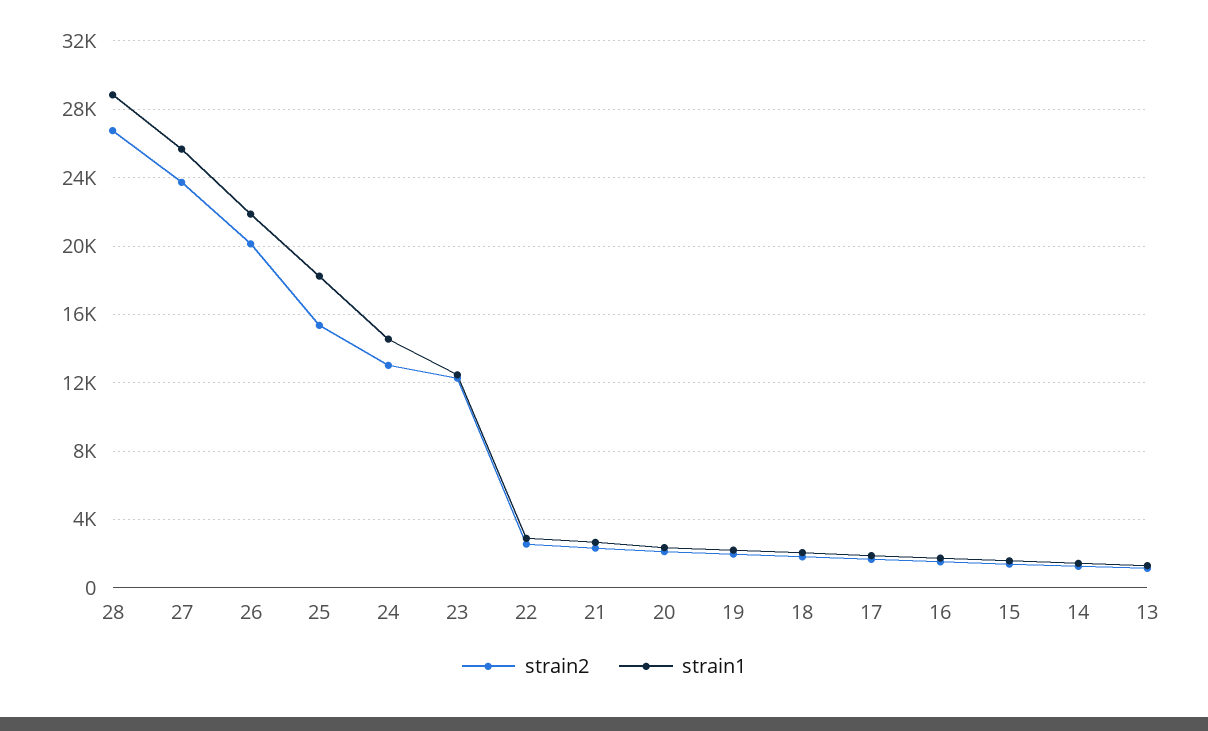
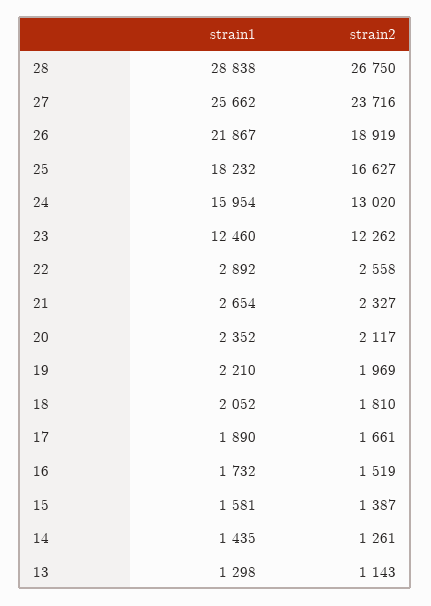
  {
    "strain2": {
      "28": 26750,
      "27": 23716,
-     "26": 20000,
+     "26": 18919,
-     "25": 15500,
+     "25": 16627,
      "24": 13020,
      "23": 12262,
      "22": 2558,
      "21": 2327,
      "20": 2117,
      "19": 1969,
      "18": 1810,
      "17": 1661,
      "16": 1519,
      "15": 1387,
      "14": 1261,
      "13": 1143
    },
    "strain1": {
      "28": 28838,
      "27": 25662,
      "26": 21867,
      "25": 18232,
-     "24": 14500,
+     "24": 15954,
      "23": 12460,
      "22": 2892,
      "21": 2654,
      "20": 2352,
      "19": 2210,
      "18": 2052,
      "17": 1890,
      "16": 1732,
      "15": 1581,
      "14": 1435,
      "13": 1298
    }
  }

